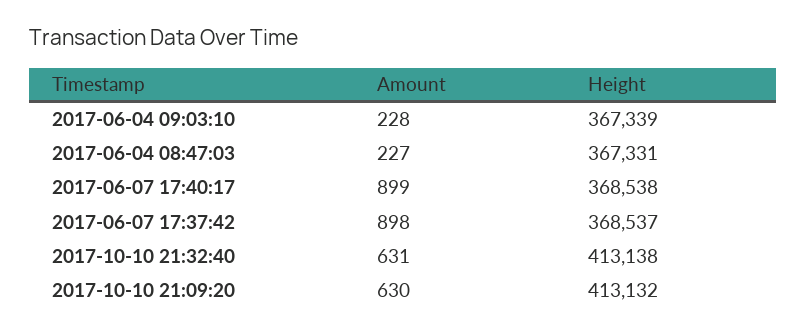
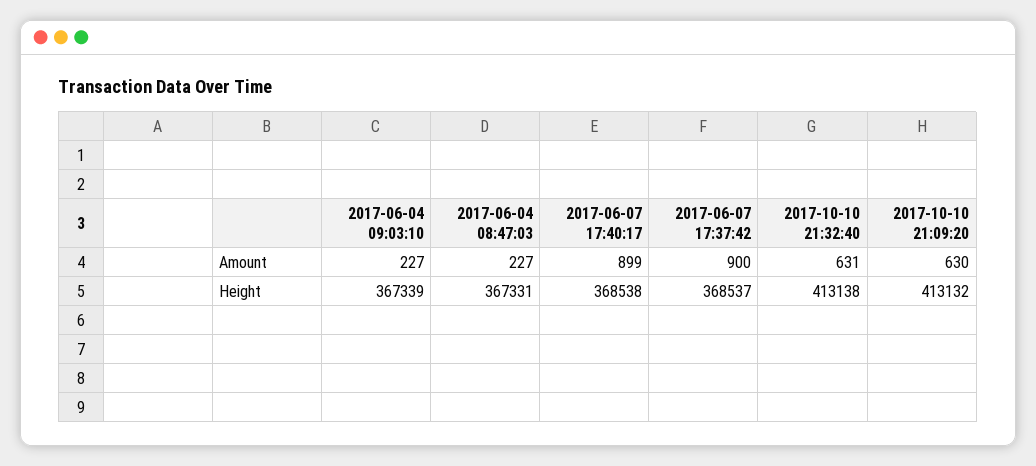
  {
    "Amount": {
-     "2017-06-04 09:03:10": 228,
+     "2017-06-04 09:03:10": 227,
      "2017-06-04 08:47:03": 227,
      "2017-06-07 17:40:17": 899,
-     "2017-06-07 17:37:42": 898,
+     "2017-06-07 17:37:42": 900,
      "2017-10-10 21:32:40": 631,
      "2017-10-10 21:09:20": 630
    },
    "Height": {
      "2017-06-04 09:03:10": 367339,
      "2017-06-04 08:47:03": 367331,
      "2017-06-07 17:40:17": 368538,
      "2017-06-07 17:37:42": 368537,
      "2017-10-10 21:32:40": 413138,
      "2017-10-10 21:09:20": 413132
    }
  }

